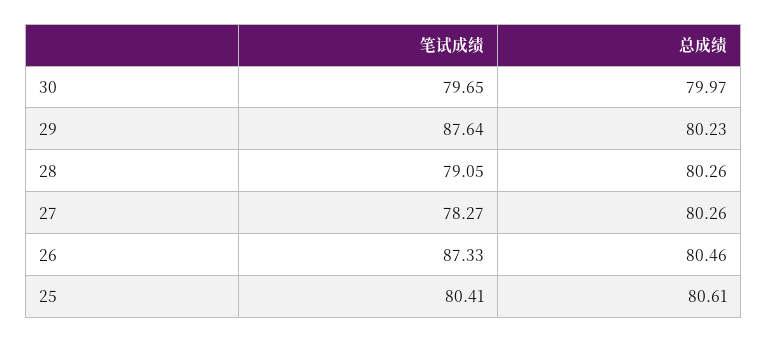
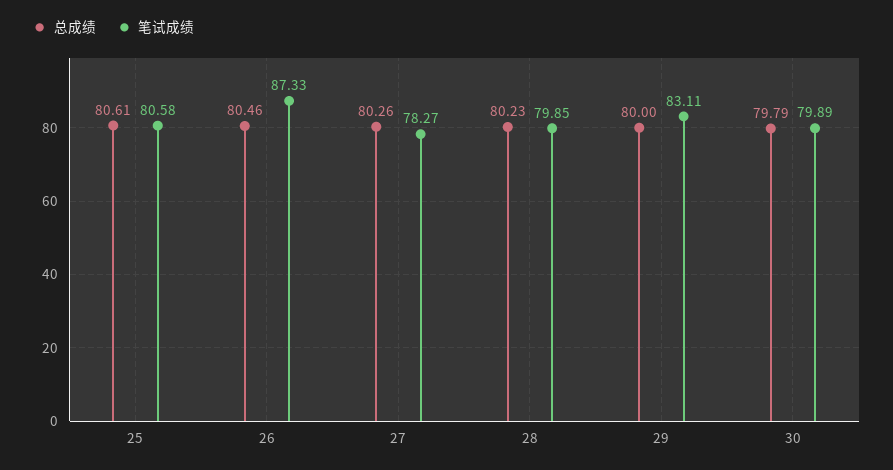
  {
    "笔试成绩": {
-     "30": 79.65,
+     "30": 79.89,
-     "29": 87.64,
+     "29": 83.11,
-     "28": 79.05,
+     "28": 79.85,
      "27": 78.27,
      "26": 87.33,
-     "25": 80.41
+     "25": 80.58
    },
    "总成绩": {
-     "30": 79.97,
+     "30": 79.79,
-     "29": 80.23,
+     "29": 80,
-     "28": 80.26,
+     "28": 80.23,
      "27": 80.26,
      "26": 80.46,
      "25": 80.61
    }
  }

